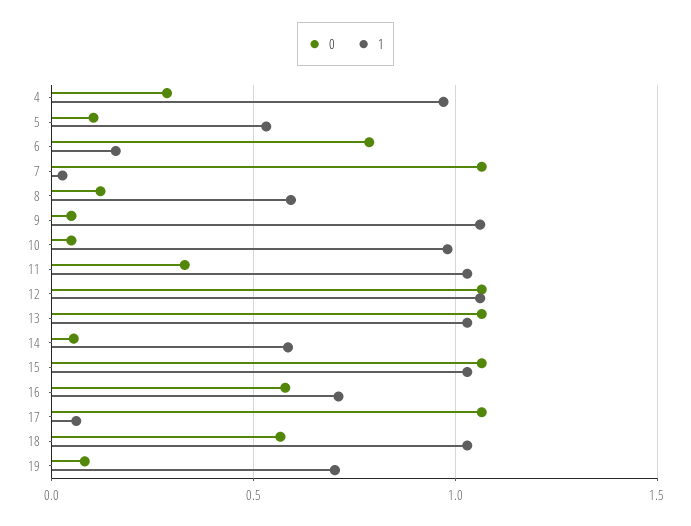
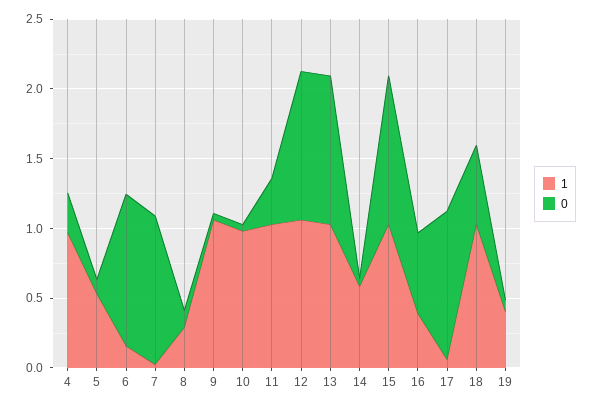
  {
    "0": {
      "4": 0.3,
      "5": 0.1,
-     "6": 0.8,
+     "6": 1.1,
      "7": 1.05,
      "8": 0.1,
      "9": 0.05,
      "10": 0.05,
      "11": 0.35,
      "12": 1.05,
      "13": 1.05,
      "14": 0.05,
      "15": 1.05,
      "16": 0.6,
      "17": 1.05,
      "18": 0.55,
      "19": 0.1
    },
    "1": {
      "4": 0.95,
      "5": 0.55,
      "6": 0.15,
      "7": 0.05,
-     "8": 0.6,
+     "8": 0.3,
      "9": 1.05,
      "10": 1,
      "11": 1.05,
      "12": 1.05,
      "13": 1.05,
      "14": 0.6,
      "15": 1.05,
-     "16": 0.7,
+     "16": 0.4,
      "17": 0.05,
      "18": 1.05,
-     "19": 0.7
+     "19": 0.4
    }
  }

